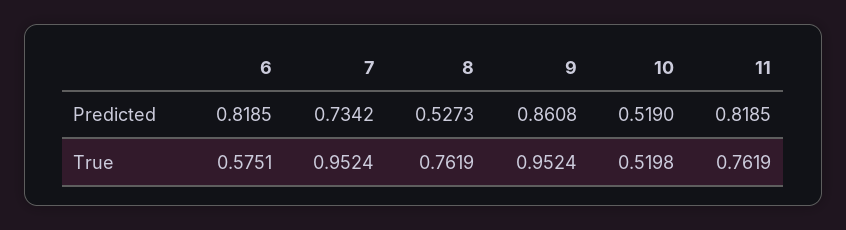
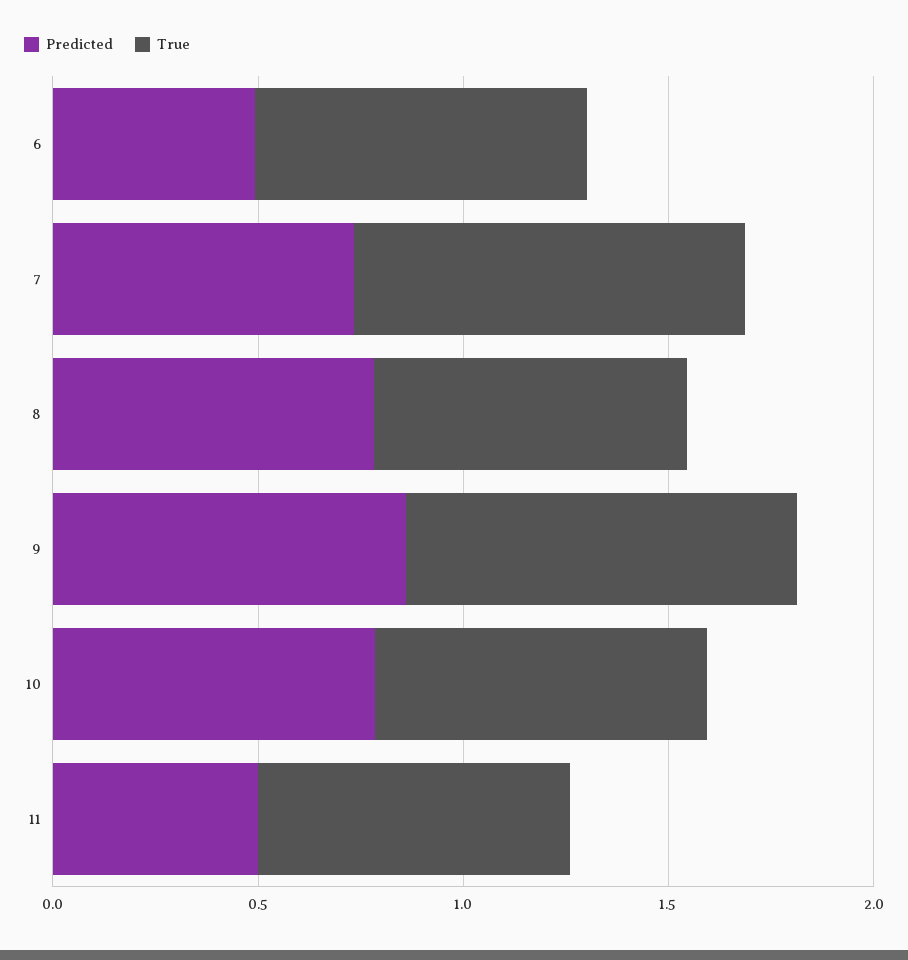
  {
    "Predicted": {
-     "6": 0.8185,
+     "6": 0.5,
      "7": 0.7342,
-     "8": 0.5273,
+     "8": 0.8,
      "9": 0.8608,
-     "10": 0.519,
+     "10": 0.8,
-     "11": 0.8185
+     "11": 0.5
    },
    "True": {
-     "6": 0.5751,
+     "6": 0.8,
      "7": 0.9524,
      "8": 0.7619,
      "9": 0.9524,
-     "10": 0.5198,
+     "10": 0.8,
      "11": 0.7619
    }
  }

